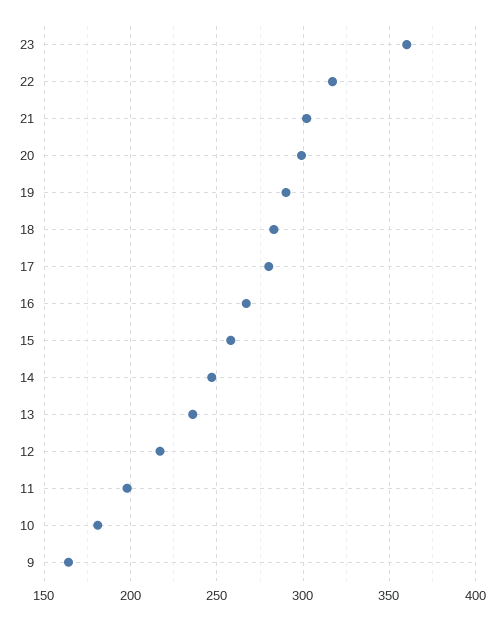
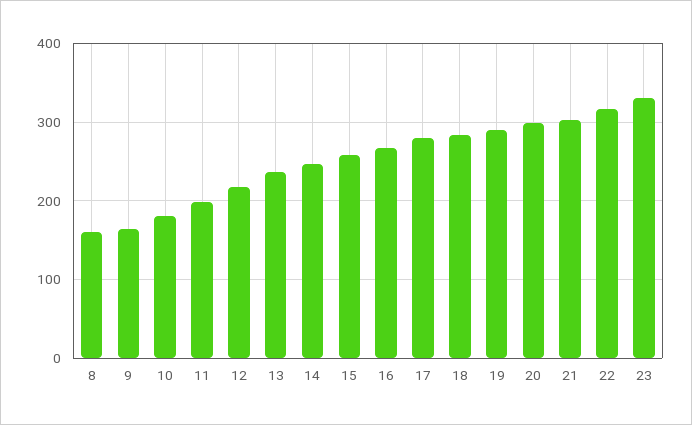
  {
-   "23": 360,
+   "23": 330,
    "22": 315,
    "21": 300,
    "20": 300,
    "19": 290,
    "18": 285,
    "17": 280,
    "16": 265,
    "15": 260,
    "14": 245,
    "13": 235,
    "12": 215,
    "11": 200,
    "10": 180,
-   "9": 165
+   "9": 165,
+   "8": 160
  }

